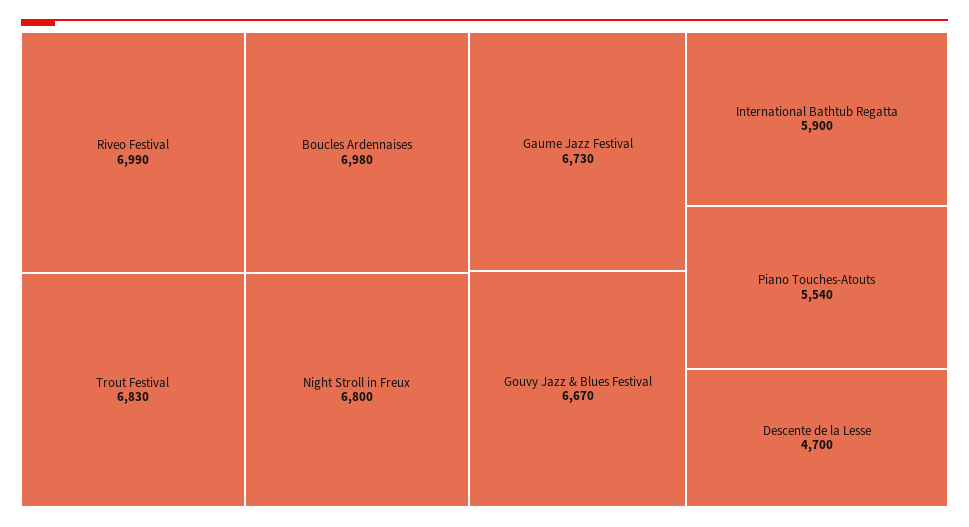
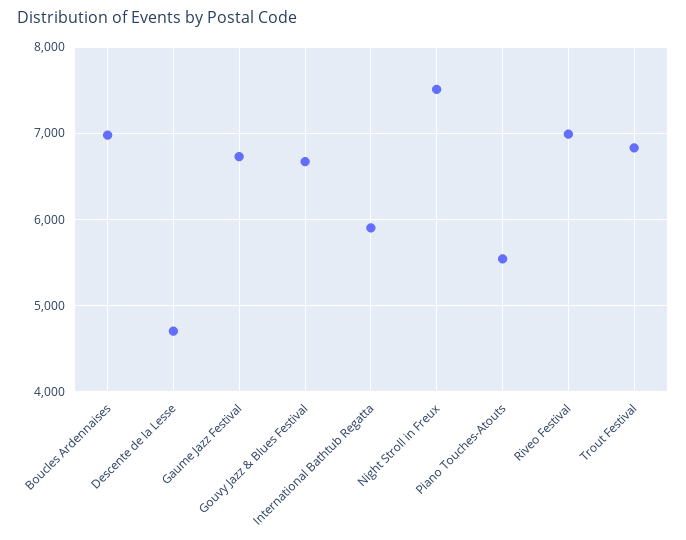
  {
    "Riveo Festival": 6990,
    "Boucles Ardennaises": 6980,
    "Trout Festival": 6830,
-   "Night Stroll in Freux": 6800,
+   "Night Stroll in Freux": 7500,
    "Gaume Jazz Festival": 6730,
    "Gouvy Jazz & Blues Festival": 6670,
    "International Bathtub Regatta": 5900,
    "Piano Touches-Atouts": 5540,
    "Descente de la Lesse": 4700
  }

